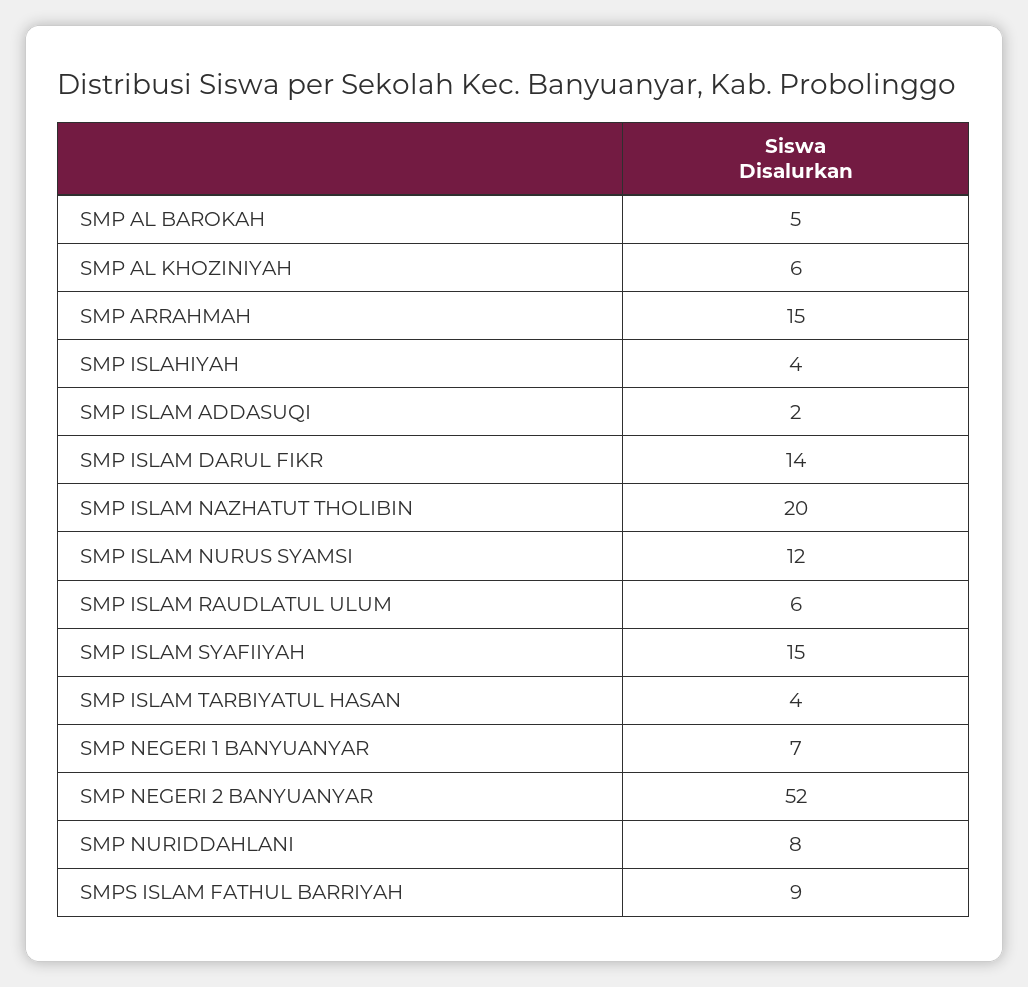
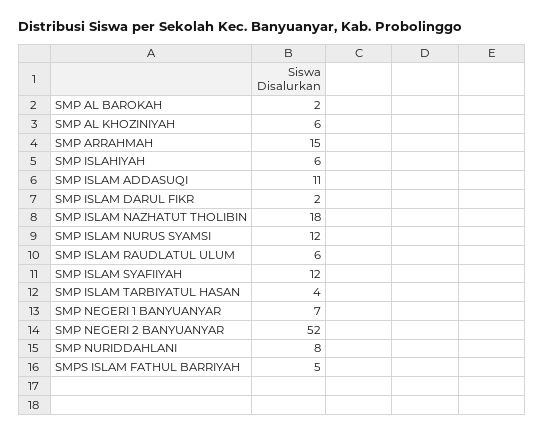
  {
-   "SMP AL BAROKAH": 5,
+   "SMP AL BAROKAH": 2,
    "SMP AL KHOZINIYAH": 6,
    "SMP ARRAHMAH": 15,
-   "SMP ISLAHIYAH": 4,
+   "SMP ISLAHIYAH": 6,
-   "SMP ISLAM ADDASUQI": 2,
+   "SMP ISLAM ADDASUQI": 11,
-   "SMP ISLAM DARUL FIKR": 14,
+   "SMP ISLAM DARUL FIKR": 2,
-   "SMP ISLAM NAZHATUT THOLIBIN": 20,
+   "SMP ISLAM NAZHATUT THOLIBIN": 18,
    "SMP ISLAM NURUS SYAMSI": 12,
    "SMP ISLAM RAUDLATUL ULUM": 6,
-   "SMP ISLAM SYAFIIYAH": 15,
+   "SMP ISLAM SYAFIIYAH": 12,
    "SMP ISLAM TARBIYATUL HASAN": 4,
    "SMP NEGERI 1 BANYUANYAR": 7,
    "SMP NEGERI 2 BANYUANYAR": 52,
    "SMP NURIDDAHLANI": 8,
-   "SMPS ISLAM FATHUL BARRIYAH": 9
+   "SMPS ISLAM FATHUL BARRIYAH": 5
  }

